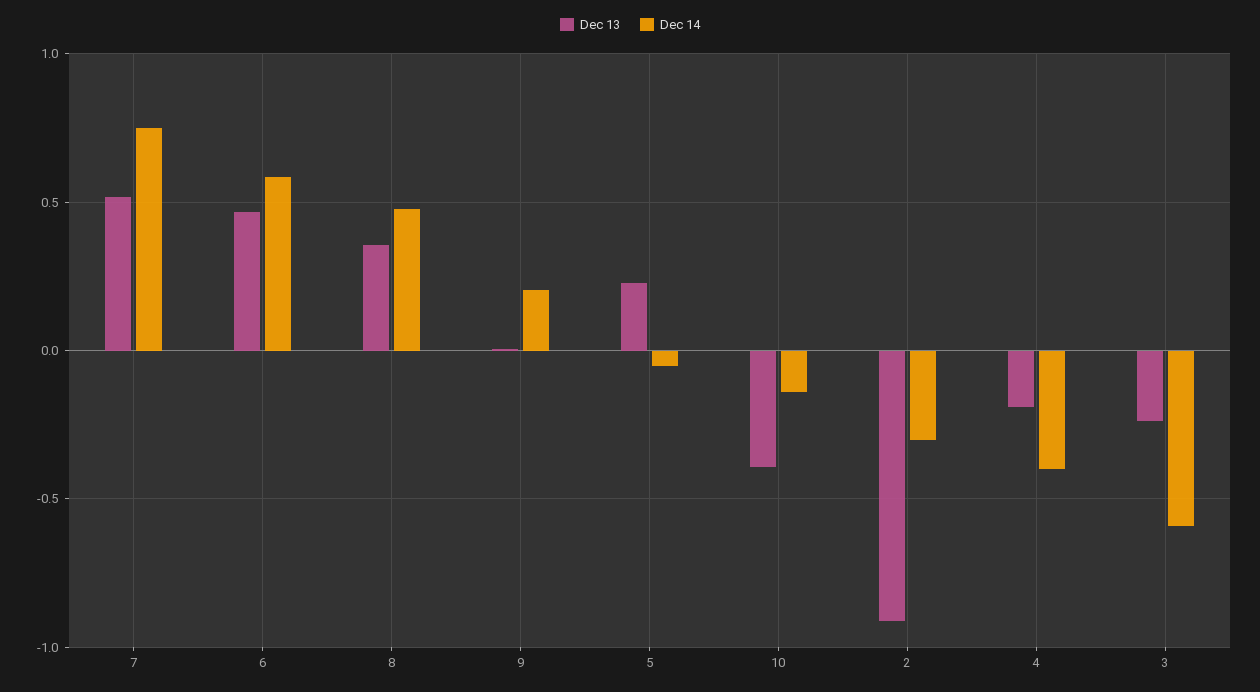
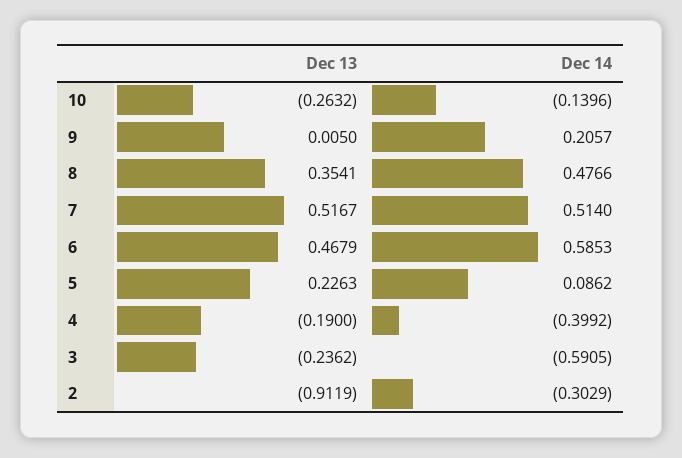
  {
    "Dec 13": {
      "7": 0.5167,
      "6": 0.4679,
      "8": 0.3541,
      "9": 0.005,
      "5": 0.2263,
-     "10": -0.4,
+     "10": -0.2632,
      "2": -0.9119,
      "4": -0.19,
      "3": -0.2362
    },
    "Dec 14": {
-     "7": 0.75,
+     "7": 0.514,
      "6": 0.5853,
      "8": 0.4766,
      "9": 0.2057,
-     "5": -0.05,
+     "5": 0.0862,
      "10": -0.1396,
      "2": -0.3029,
      "4": -0.3992,
      "3": -0.5905
    }
  }

